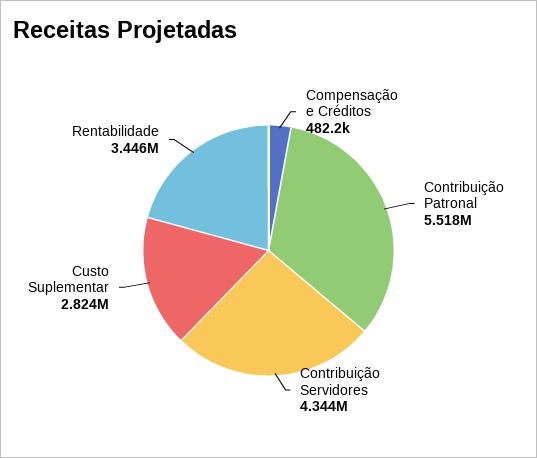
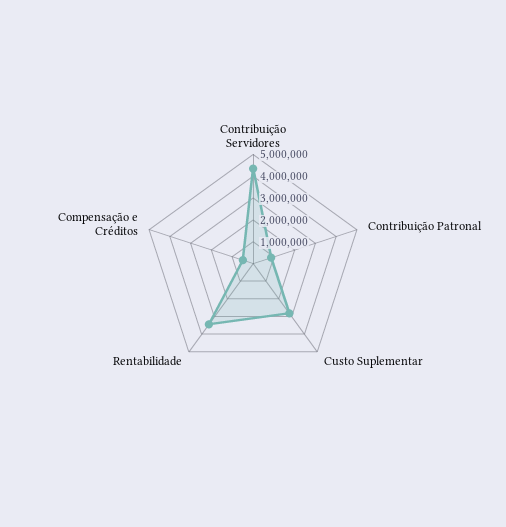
  {
    "Compensação e Créditos": 482200,
-   "Contribuição Patronal": 5518000,
+   "Contribuição Patronal": 1000000,
    "Contribuição Servidores": 4344000,
    "Custo Suplementar": 2824000,
    "Rentabilidade": 3446000
  }

